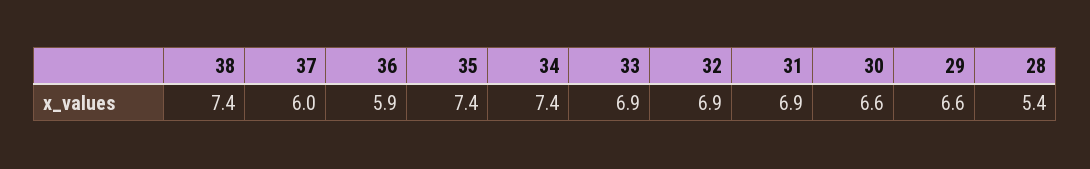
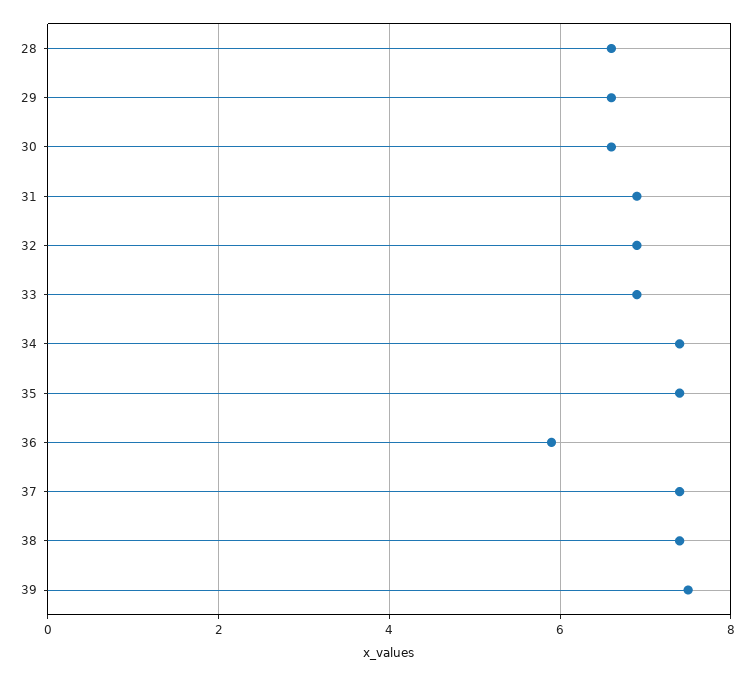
  {
    "38": 7.4,
-   "37": 6,
+   "37": 7.5,
    "36": 5.9,
    "35": 7.4,
    "34": 7.4,
    "33": 6.9,
    "32": 6.9,
    "31": 6.9,
    "30": 6.6,
    "29": 6.6,
-   "28": 5.4
+   "28": 6.5,
+   "39": 7.5
  }

